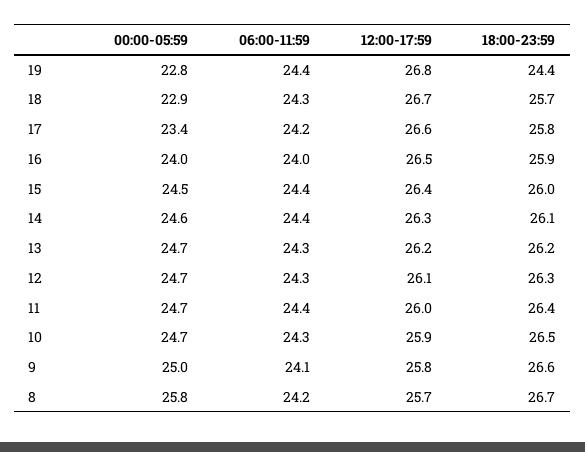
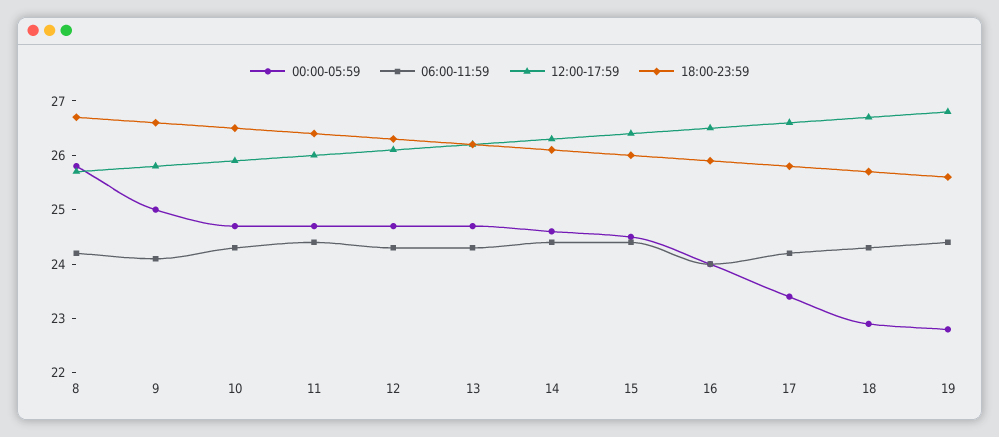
  {
    "00:00-05:59": {
      "19": 22.8,
      "18": 22.9,
      "17": 23.4,
      "16": 24,
      "15": 24.5,
      "14": 24.6,
      "13": 24.7,
      "12": 24.7,
      "11": 24.7,
      "10": 24.7,
      "9": 25,
      "8": 25.8
    },
    "06:00-11:59": {
      "19": 24.4,
      "18": 24.3,
      "17": 24.2,
      "16": 24,
      "15": 24.4,
      "14": 24.4,
      "13": 24.3,
      "12": 24.3,
      "11": 24.4,
      "10": 24.3,
      "9": 24.1,
      "8": 24.2
    },
    "12:00-17:59": {
      "19": 26.8,
      "18": 26.7,
      "17": 26.6,
      "16": 26.5,
      "15": 26.4,
      "14": 26.3,
      "13": 26.2,
      "12": 26.1,
      "11": 26,
      "10": 25.9,
      "9": 25.8,
      "8": 25.7
    },
    "18:00-23:59": {
-     "19": 24.4,
+     "19": 25.5,
      "18": 25.7,
      "17": 25.8,
      "16": 25.9,
      "15": 26,
      "14": 26.1,
      "13": 26.2,
      "12": 26.3,
      "11": 26.4,
      "10": 26.5,
      "9": 26.6,
      "8": 26.7
    }
  }

